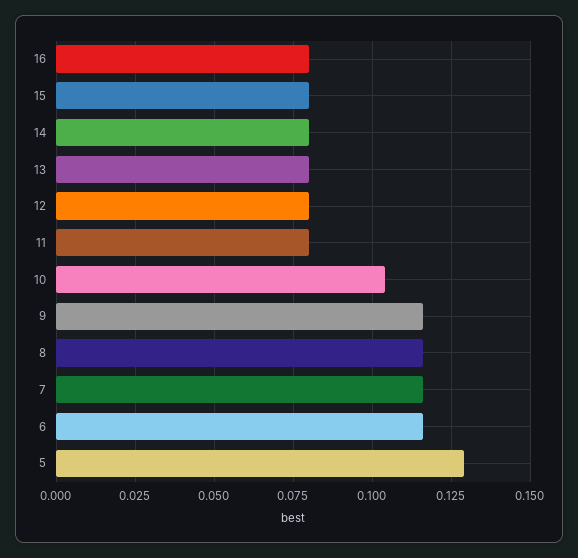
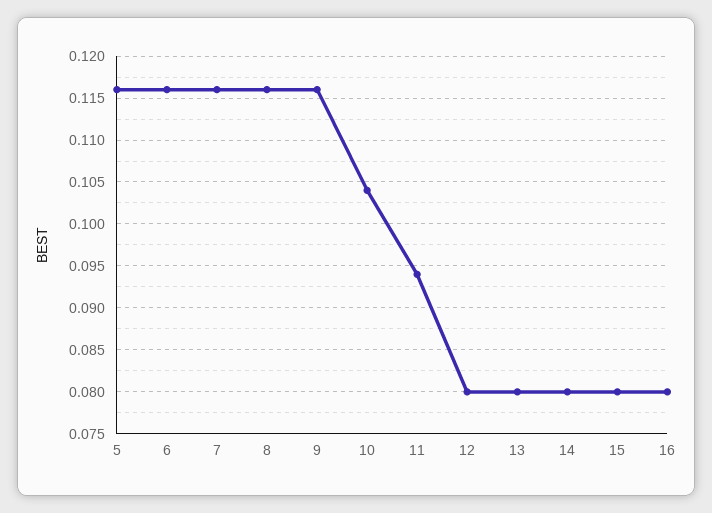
  {
    "16": 0.08,
    "15": 0.08,
    "14": 0.08,
    "13": 0.08,
    "12": 0.08,
-   "11": 0.08,
+   "11": 0.094,
    "10": 0.104,
    "9": 0.116,
    "8": 0.116,
    "7": 0.116,
    "6": 0.116,
-   "5": 0.13
+   "5": 0.116
  }

